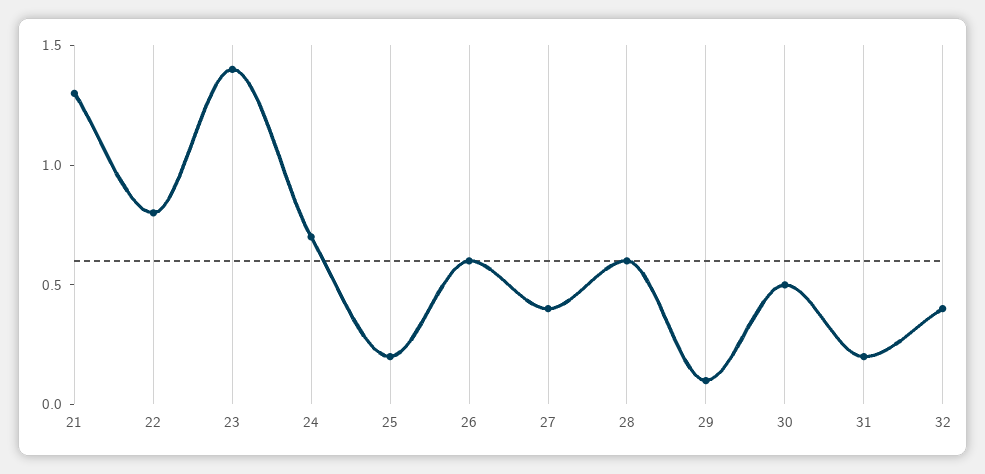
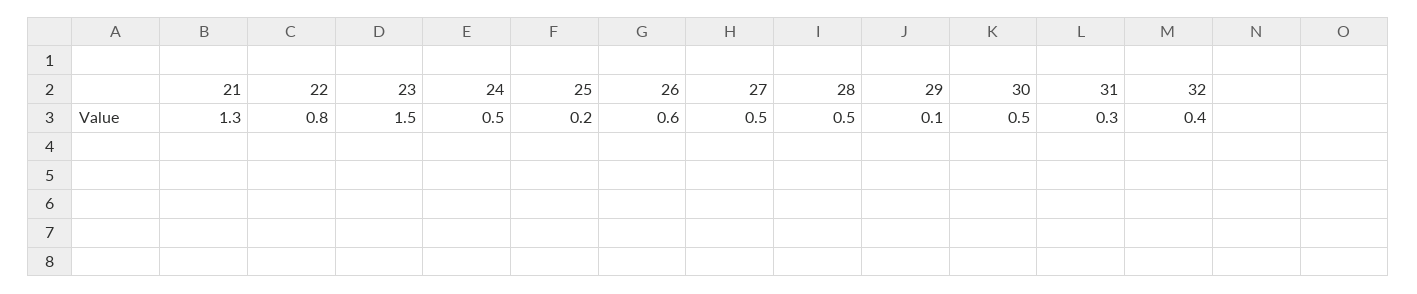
  {
    "21": 1.3,
    "22": 0.8,
-   "23": 1.4,
+   "23": 1.5,
-   "24": 0.7,
+   "24": 0.5,
    "25": 0.2,
    "26": 0.6,
-   "27": 0.4,
+   "27": 0.5,
-   "28": 0.6,
+   "28": 0.5,
    "29": 0.1,
    "30": 0.5,
-   "31": 0.2,
+   "31": 0.3,
    "32": 0.4
  }

